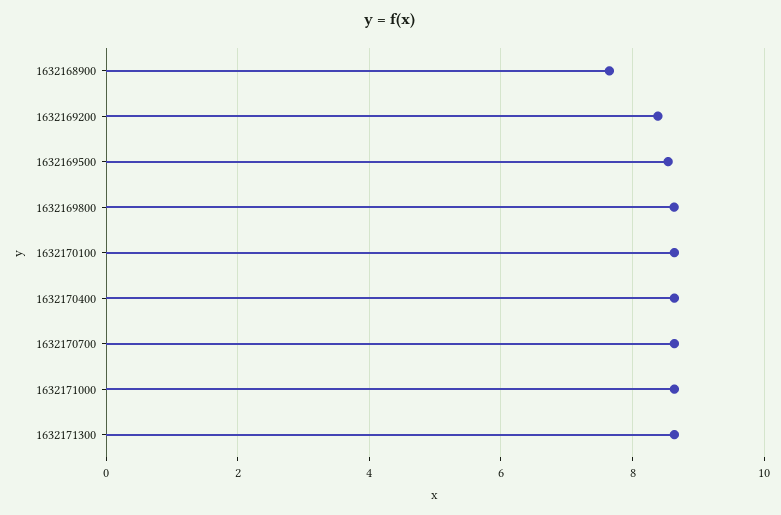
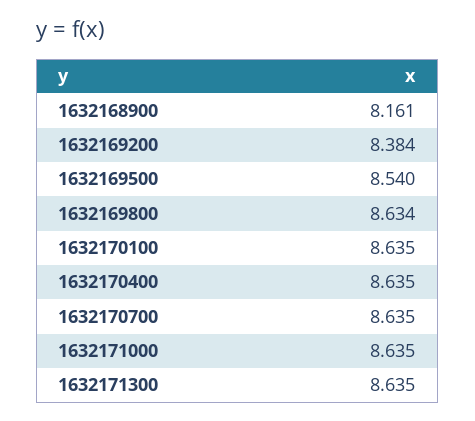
  {
-   "1632168900": 7.6,
+   "1632168900": 8.161,
    "1632169200": 8.384,
    "1632169500": 8.54,
    "1632169800": 8.634,
    "1632170100": 8.635,
    "1632170400": 8.635,
    "1632170700": 8.635,
    "1632171000": 8.635,
    "1632171300": 8.635
  }

